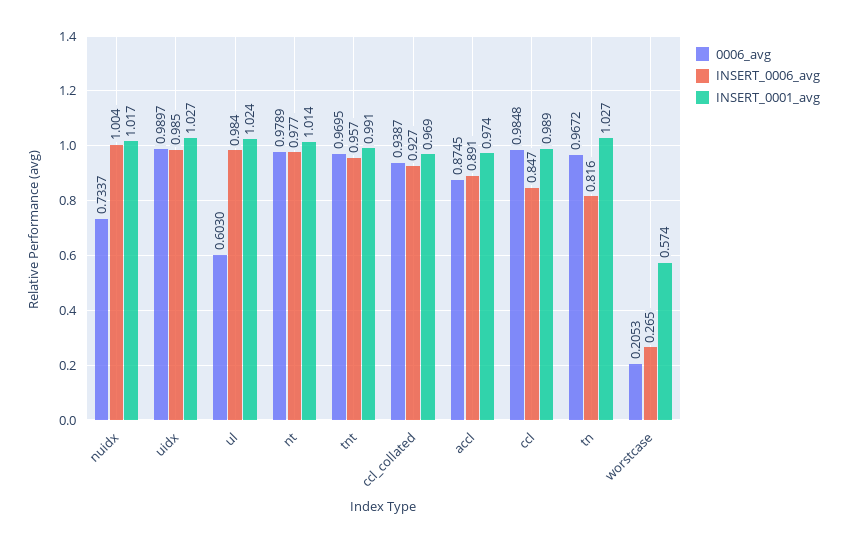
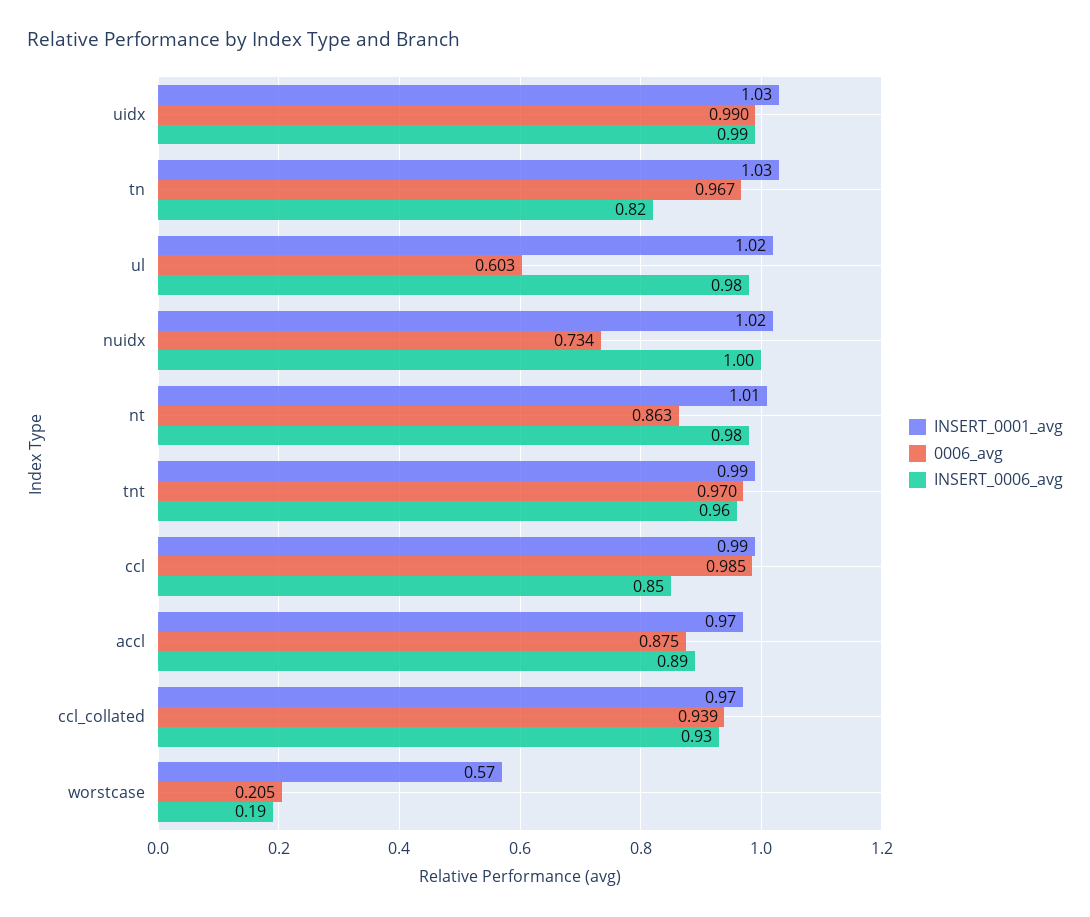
  {
    "0006_avg": {
      "nuidx": 0.7337,
      "uidx": 0.9897,
      "ul": 0.603,
-     "nt": 0.9789,
+     "nt": 0.863,
      "tnt": 0.9695,
      "ccl_collated": 0.9387,
      "accl": 0.8745,
      "ccl": 0.9848,
      "tn": 0.9672,
      "worstcase": 0.2053
    },
    "INSERT_0006_avg": {
      "nuidx": 1.004,
      "uidx": 0.985,
      "ul": 0.984,
      "nt": 0.977,
      "tnt": 0.957,
      "ccl_collated": 0.927,
      "accl": 0.891,
      "ccl": 0.847,
      "tn": 0.816,
-     "worstcase": 0.265
+     "worstcase": 0.19
    },
    "INSERT_0001_avg": {
      "nuidx": 1.017,
      "uidx": 1.027,
      "ul": 1.024,
      "nt": 1.014,
      "tnt": 0.991,
      "ccl_collated": 0.969,
      "accl": 0.974,
      "ccl": 0.989,
      "tn": 1.027,
      "worstcase": 0.574
    }
  }

